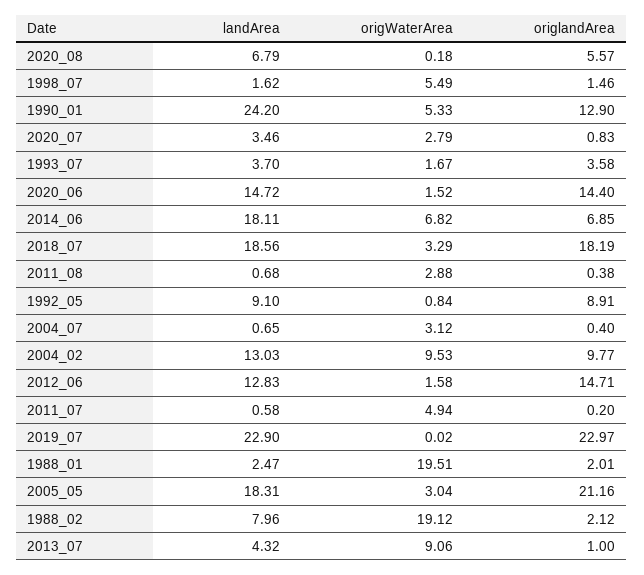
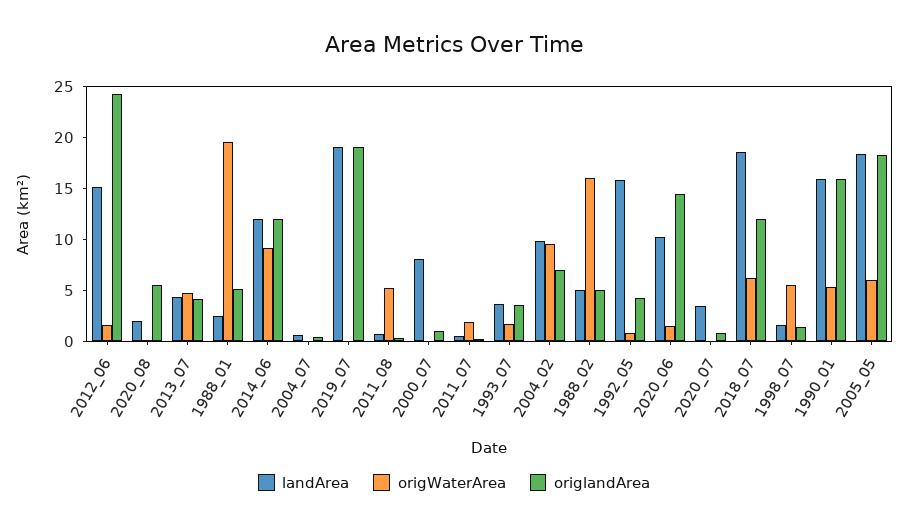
  {
    "landArea": {
-     "2020_08": 6.79,
+     "2020_08": 2,
      "1998_07": 1.62,
-     "1990_01": 24.2,
+     "1990_01": 16,
      "2020_07": 3.46,
      "1993_07": 3.7,
-     "2020_06": 14.72,
+     "2020_06": 10,
-     "2014_06": 18.11,
+     "2014_06": 12,
      "2018_07": 18.56,
      "2011_08": 0.68,
-     "1992_05": 9.1,
+     "1992_05": 16,
      "2004_07": 0.65,
-     "2004_02": 13.03,
+     "2004_02": 10,
-     "2012_06": 12.83,
+     "2012_06": 15,
      "2011_07": 0.58,
-     "2019_07": 22.9,
+     "2019_07": 19,
      "1988_01": 2.47,
      "2005_05": 18.31,
-     "1988_02": 7.96,
+     "1988_02": 5,
-     "2013_07": 4.32
+     "2013_07": 4.32,
+     "2000_07": 8
    },
    "origWaterArea": {
      "2020_08": 0.18,
      "1998_07": 5.49,
      "1990_01": 5.33,
-     "2020_07": 2.79,
+     "2020_07": 0,
      "1993_07": 1.67,
      "2020_06": 1.52,
-     "2014_06": 6.82,
+     "2014_06": 9,
-     "2018_07": 3.29,
+     "2018_07": 6,
-     "2011_08": 2.88,
+     "2011_08": 5,
      "1992_05": 0.84,
-     "2004_07": 3.12,
+     "2004_07": 0,
      "2004_02": 9.53,
      "2012_06": 1.58,
-     "2011_07": 4.94,
+     "2011_07": 2,
      "2019_07": 0.02,
      "1988_01": 19.51,
-     "2005_05": 3.04,
+     "2005_05": 6,
-     "1988_02": 19.12,
+     "1988_02": 16,
-     "2013_07": 9.06
+     "2013_07": 5,
+     "2000_07": 0
    },
    "origlandArea": {
      "2020_08": 5.57,
      "1998_07": 1.46,
-     "1990_01": 12.9,
+     "1990_01": 16,
      "2020_07": 0.83,
      "1993_07": 3.58,
      "2020_06": 14.4,
-     "2014_06": 6.85,
+     "2014_06": 12,
-     "2018_07": 18.19,
+     "2018_07": 12,
      "2011_08": 0.38,
-     "1992_05": 8.91,
+     "1992_05": 4,
      "2004_07": 0.4,
-     "2004_02": 9.77,
+     "2004_02": 7,
-     "2012_06": 14.71,
+     "2012_06": 24,
      "2011_07": 0.2,
-     "2019_07": 22.97,
+     "2019_07": 19,
-     "1988_01": 2.01,
+     "1988_01": 5,
-     "2005_05": 21.16,
+     "2005_05": 18,
-     "1988_02": 2.12,
+     "1988_02": 5,
-     "2013_07": 1
+     "2013_07": 4,
+     "2000_07": 1
    }
  }

